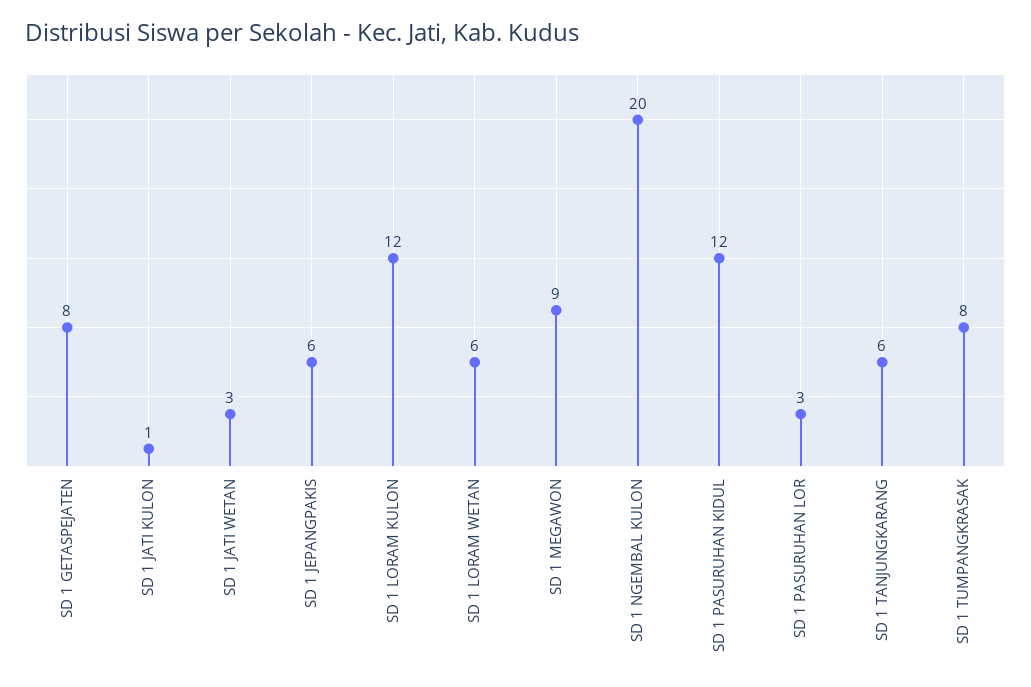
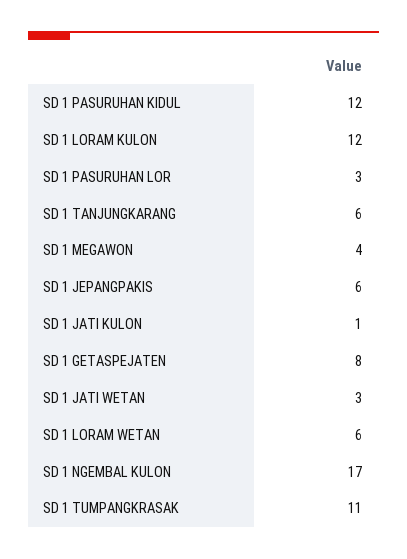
  {
    "SD 1 GETASPEJATEN": 8,
    "SD 1 JATI KULON": 1,
    "SD 1 JATI WETAN": 3,
    "SD 1 JEPANGPAKIS": 6,
    "SD 1 LORAM KULON": 12,
    "SD 1 LORAM WETAN": 6,
-   "SD 1 MEGAWON": 9,
+   "SD 1 MEGAWON": 4,
-   "SD 1 NGEMBAL KULON": 20,
+   "SD 1 NGEMBAL KULON": 17,
    "SD 1 PASURUHAN KIDUL": 12,
    "SD 1 PASURUHAN LOR": 3,
    "SD 1 TANJUNGKARANG": 6,
-   "SD 1 TUMPANGKRASAK": 8
+   "SD 1 TUMPANGKRASAK": 11
  }

